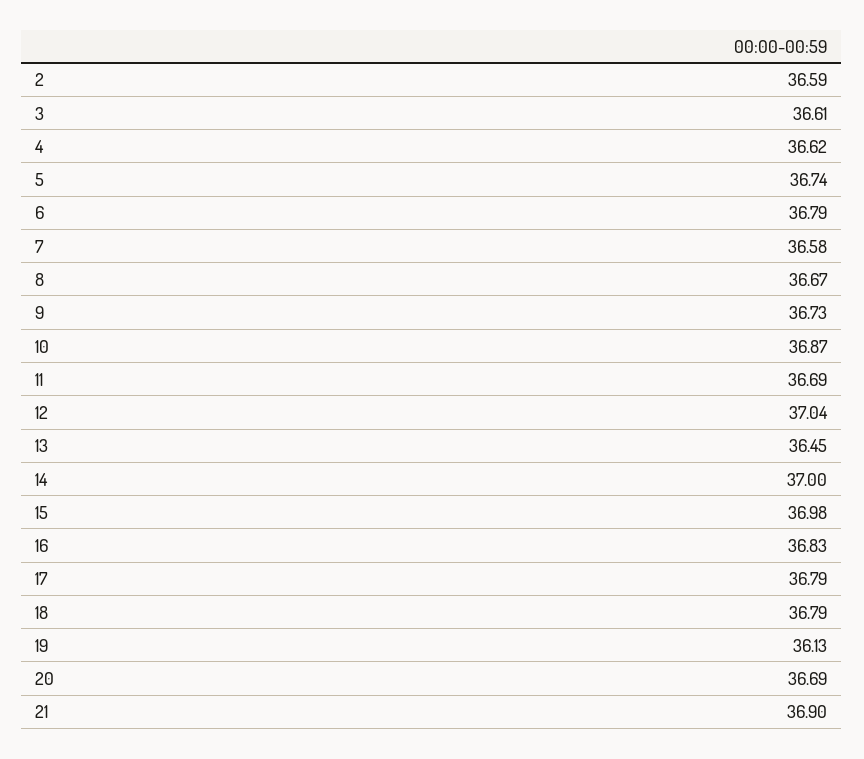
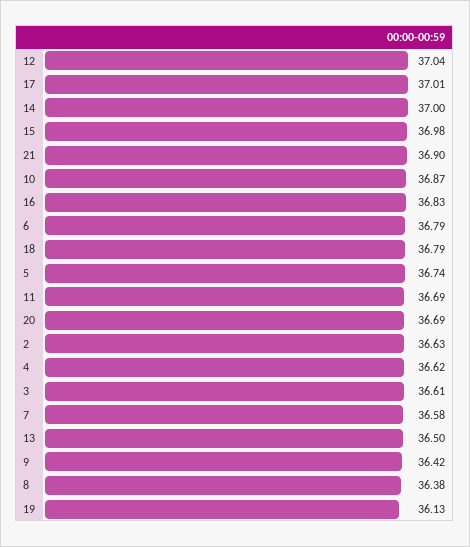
  {
-   "2": 36.59,
+   "2": 36.63,
    "3": 36.61,
    "4": 36.62,
    "5": 36.74,
    "6": 36.79,
    "7": 36.58,
-   "8": 36.67,
+   "8": 36.38,
-   "9": 36.73,
+   "9": 36.42,
    "10": 36.87,
    "11": 36.69,
    "12": 37.04,
-   "13": 36.45,
+   "13": 36.5,
    "14": 37,
    "15": 36.98,
    "16": 36.83,
-   "17": 36.79,
+   "17": 37.01,
    "18": 36.79,
    "19": 36.13,
    "20": 36.69,
    "21": 36.9
  }

